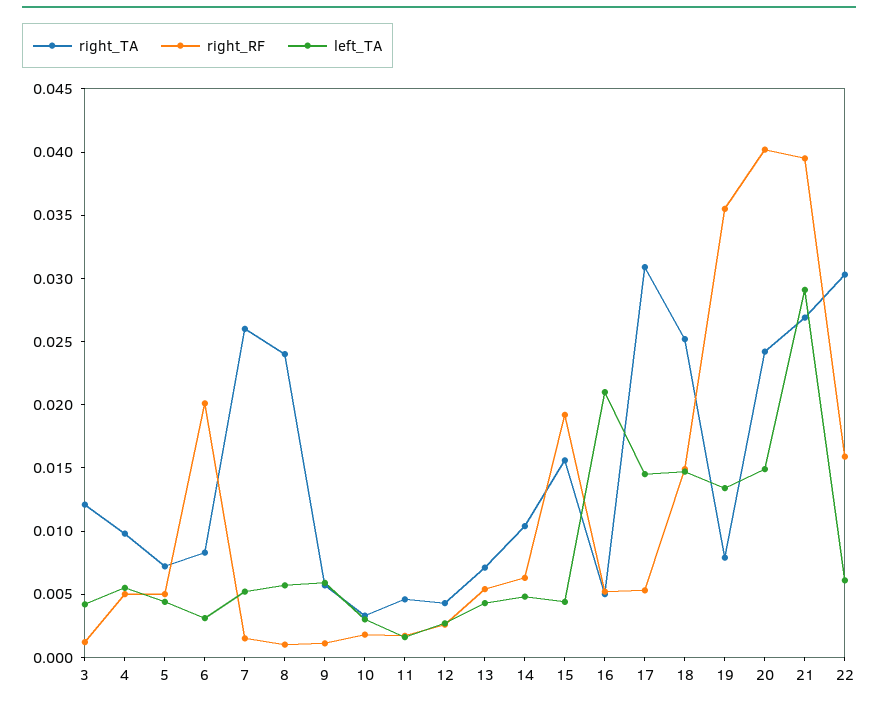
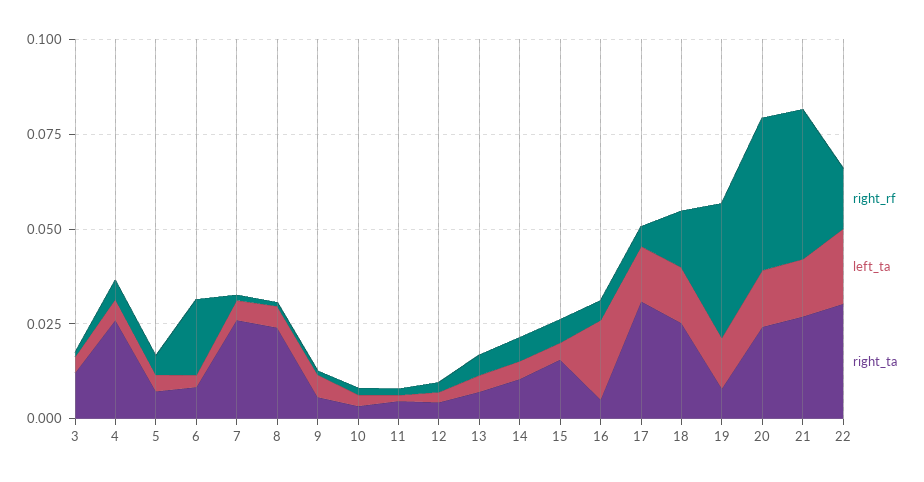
  {
    "right_TA": {
      "3": 0.012,
-     "4": 0.01,
+     "4": 0.025,
      "5": 0.007,
      "6": 0.008,
      "7": 0.026,
      "8": 0.024,
      "9": 0.006,
      "10": 0.003,
      "11": 0.005,
      "12": 0.004,
      "13": 0.007,
      "14": 0.01,
      "15": 0.016,
      "16": 0.005,
      "17": 0.031,
      "18": 0.025,
      "19": 0.008,
      "20": 0.024,
      "21": 0.027,
      "22": 0.03
    },
    "right_RF": {
      "3": 0.001,
      "4": 0.005,
      "5": 0.005,
      "6": 0.02,
      "7": 0.002,
      "8": 0.001,
      "9": 0.001,
      "10": 0.002,
      "11": 0.002,
      "12": 0.003,
      "13": 0.005,
      "14": 0.006,
-     "15": 0.019,
+     "15": 0.005,
      "16": 0.005,
      "17": 0.005,
      "18": 0.015,
      "19": 0.036,
      "20": 0.04,
      "21": 0.04,
      "22": 0.016
    },
    "left_TA": {
      "3": 0.004,
      "4": 0.006,
      "5": 0.004,
      "6": 0.003,
      "7": 0.005,
      "8": 0.006,
      "9": 0.006,
      "10": 0.003,
      "11": 0.002,
      "12": 0.003,
      "13": 0.004,
      "14": 0.005,
      "15": 0.004,
      "16": 0.021,
      "17": 0.015,
      "18": 0.015,
      "19": 0.013,
      "20": 0.015,
-     "21": 0.029,
+     "21": 0.015,
-     "22": 0.006
+     "22": 0.02
    }
  }

